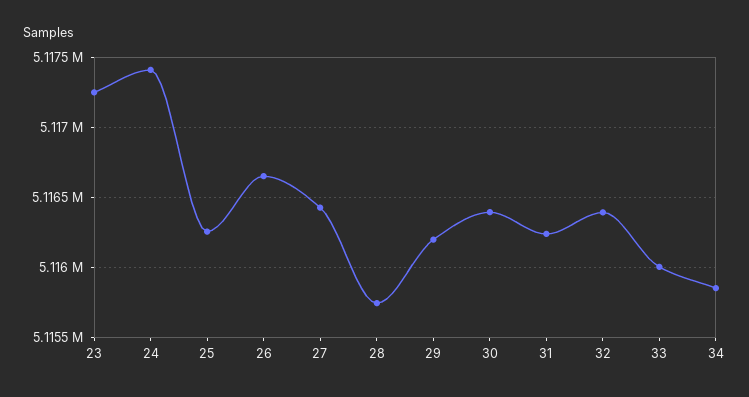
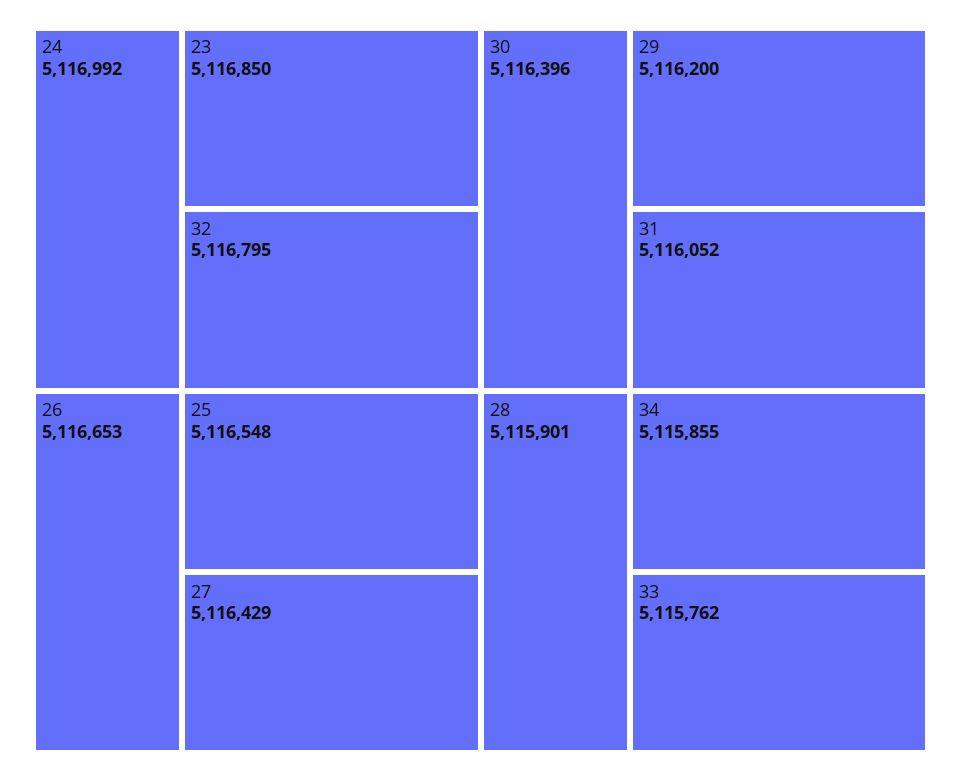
  {
-   "23": 5117250,
+   "23": 5116850,
-   "24": 5117400,
+   "24": 5116992,
-   "25": 5116250,
+   "25": 5116548,
    "26": 5116653,
    "27": 5116429,
-   "28": 5115750,
+   "28": 5115901,
    "29": 5116200,
    "30": 5116396,
-   "31": 5116250,
+   "31": 5116052,
-   "32": 5116400,
+   "32": 5116795,
-   "33": 5116000,
+   "33": 5115762,
    "34": 5115855
  }

